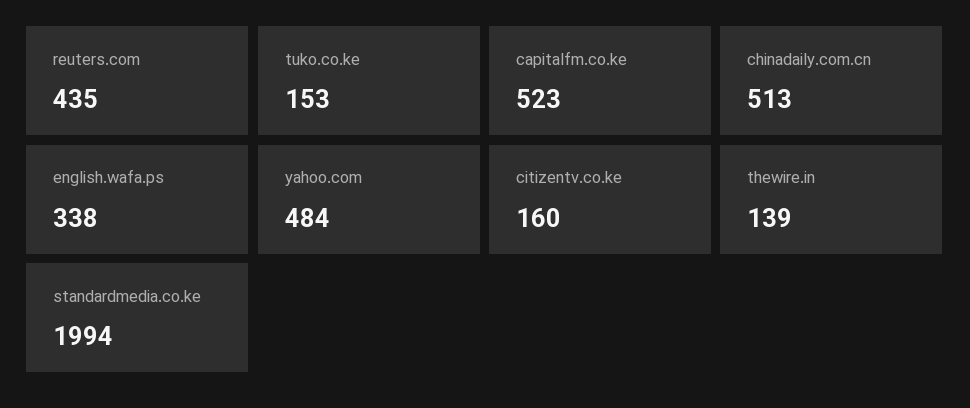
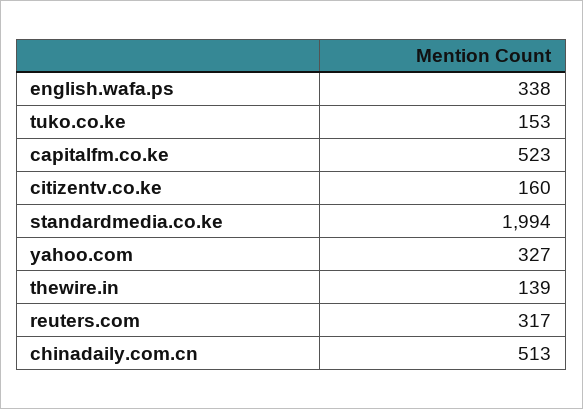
  {
-   "reuters.com": 435,
+   "reuters.com": 317,
    "tuko.co.ke": 153,
    "capitalfm.co.ke": 523,
    "chinadaily.com.cn": 513,
    "english.wafa.ps": 338,
-   "yahoo.com": 484,
+   "yahoo.com": 327,
    "citizentv.co.ke": 160,
    "thewire.in": 139,
    "standardmedia.co.ke": 1994
  }

